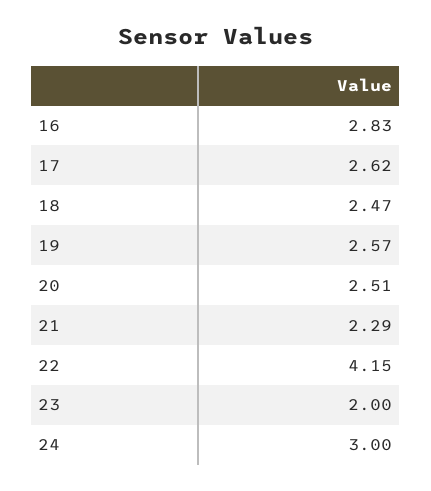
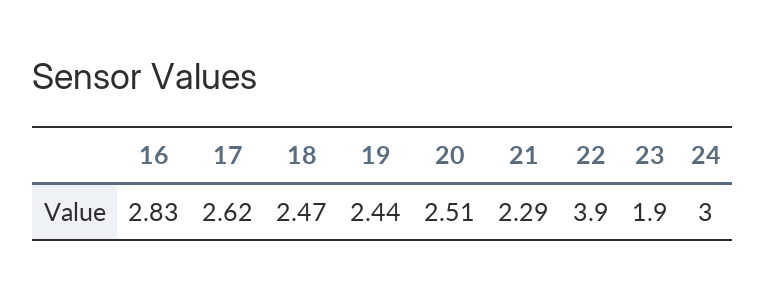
  {
    "16": 2.83,
    "17": 2.62,
    "18": 2.47,
-   "19": 2.57,
+   "19": 2.44,
    "20": 2.51,
    "21": 2.29,
-   "22": 4.15,
+   "22": 3.9,
-   "23": 2,
+   "23": 1.9,
    "24": 3
  }

